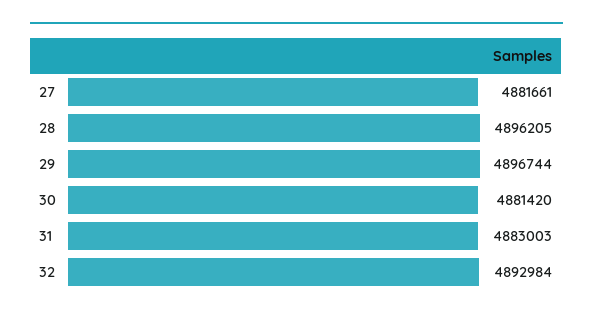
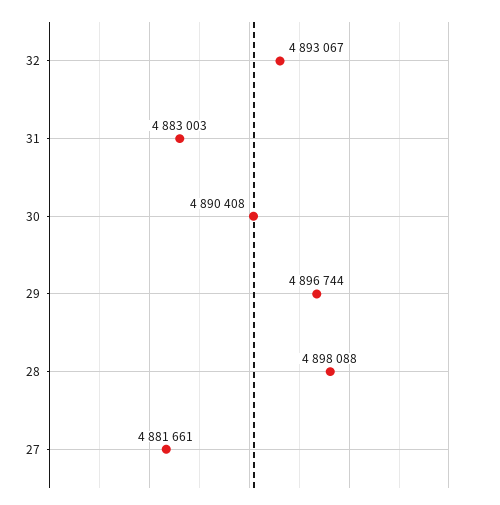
  {
    "27": 4881661,
-   "28": 4896205,
+   "28": 4898088,
    "29": 4896744,
-   "30": 4881420,
+   "30": 4890408,
    "31": 4883003,
-   "32": 4892984
+   "32": 4893067
  }

